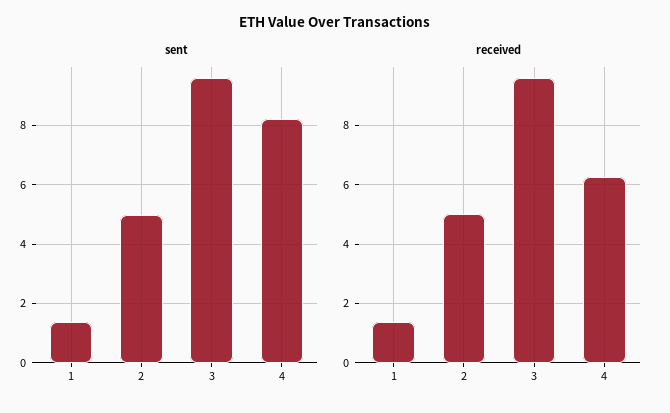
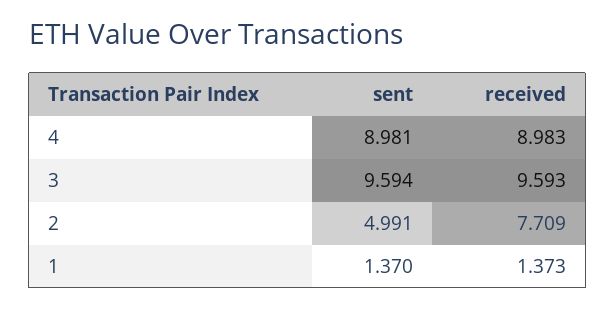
  {
    "sent": {
      "1": 1.37,
      "2": 4.991,
      "3": 9.594,
-     "4": 8.25
+     "4": 8.981
    },
    "received": {
      "1": 1.373,
-     "2": 5,
+     "2": 7.709,
      "3": 9.593,
-     "4": 6.25
+     "4": 8.983
    }
  }

